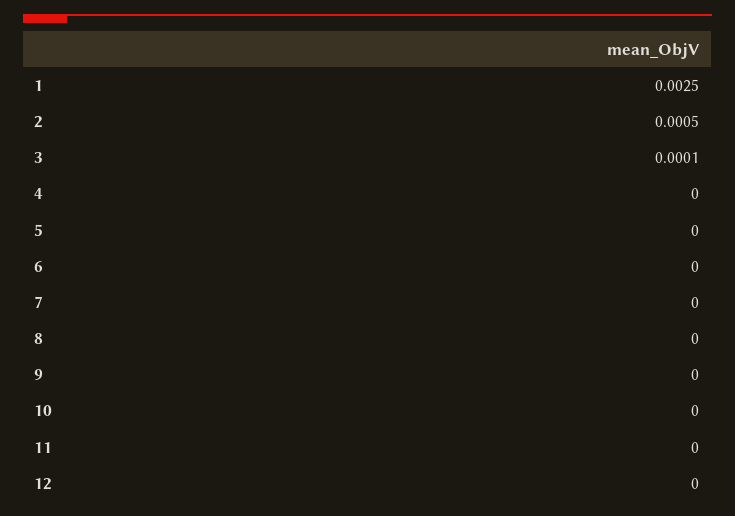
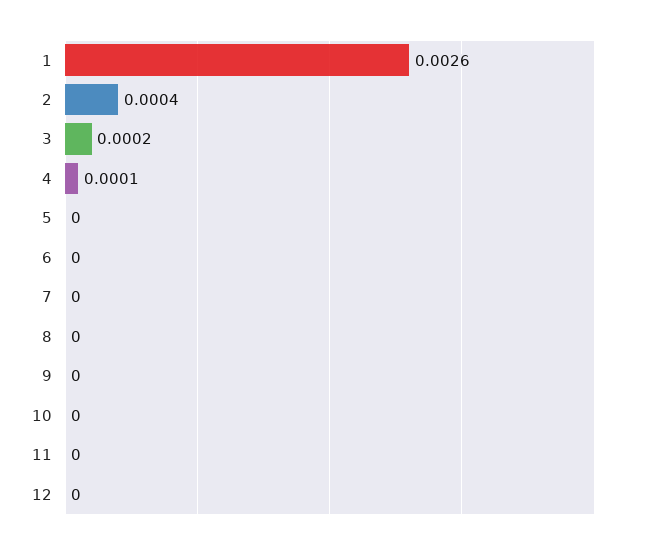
  {
-   "1": 0.0025,
+   "1": 0.0026,
-   "2": 0.0005,
+   "2": 0.0004,
-   "3": 0.0001,
+   "3": 0.0002,
-   "4": 0,
+   "4": 0.0001,
    "5": 0,
    "6": 0,
    "7": 0,
    "8": 0,
    "9": 0,
    "10": 0,
    "11": 0,
    "12": 0
  }

